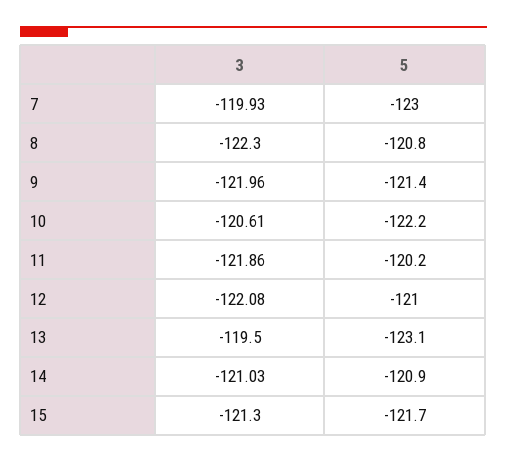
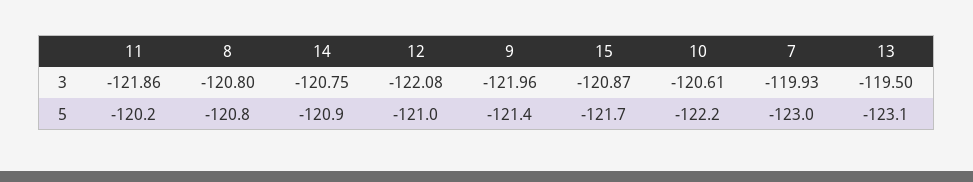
  {
    "3": {
      "7": -119.93,
-     "8": -122.3,
+     "8": -120.8,
      "9": -121.96,
      "10": -120.61,
      "11": -121.86,
      "12": -122.08,
      "13": -119.5,
-     "14": -121.03,
+     "14": -120.75,
-     "15": -121.3
+     "15": -120.87
    },
    "5": {
      "7": -123,
      "8": -120.8,
      "9": -121.4,
      "10": -122.2,
      "11": -120.2,
      "12": -121,
      "13": -123.1,
      "14": -120.9,
      "15": -121.7
    }
  }

